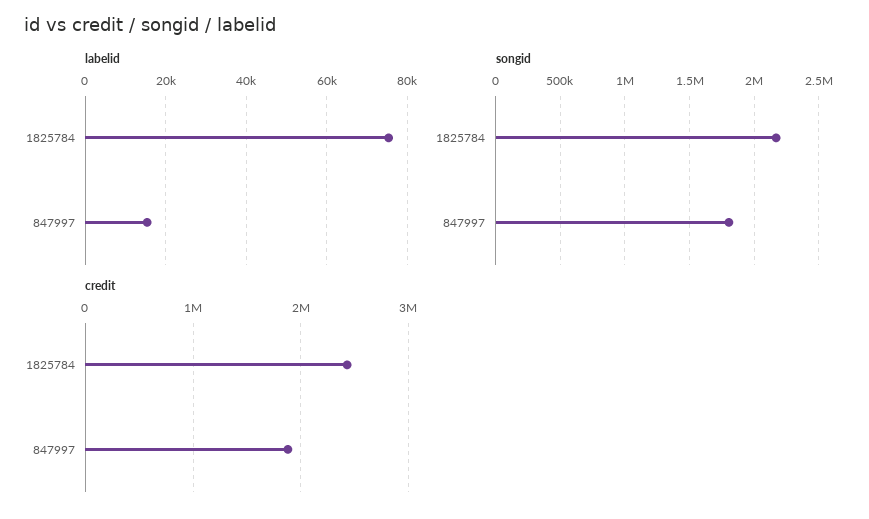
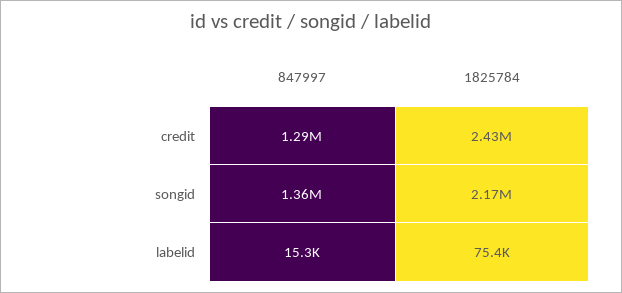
  {
    "labelid": {
      "1825784": 75400,
      "847997": 15300
    },
    "songid": {
      "1825784": 2170000,
-     "847997": 1800000
+     "847997": 1360000
    },
    "credit": {
      "1825784": 2430000,
-     "847997": 1900000
+     "847997": 1290000
    }
  }

